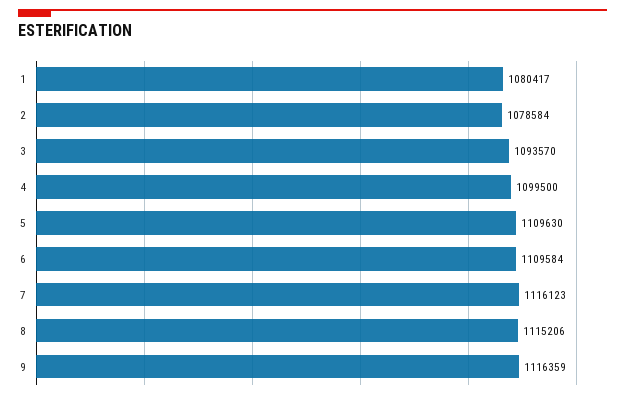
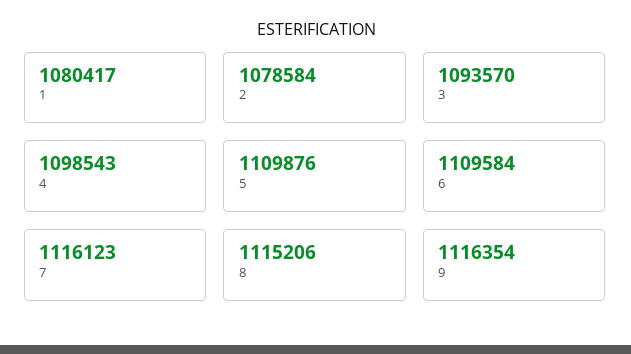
  {
    "1": 1080417,
    "2": 1078584,
    "3": 1093570,
-   "4": 1099500,
+   "4": 1098543,
-   "5": 1109630,
+   "5": 1109876,
    "6": 1109584,
    "7": 1116123,
    "8": 1115206,
-   "9": 1116359
+   "9": 1116354
  }

